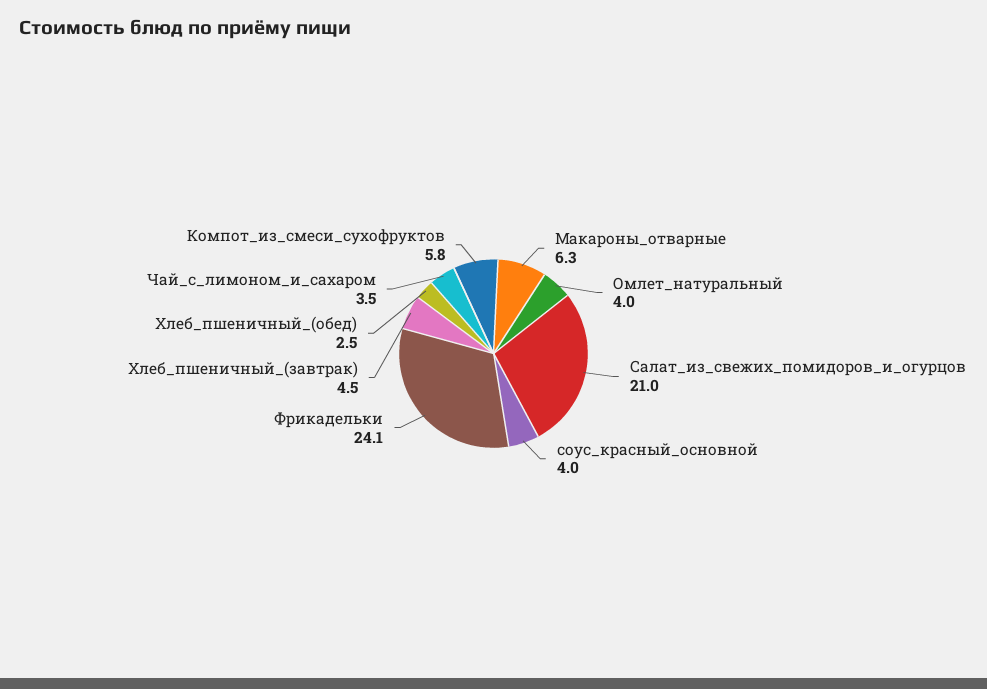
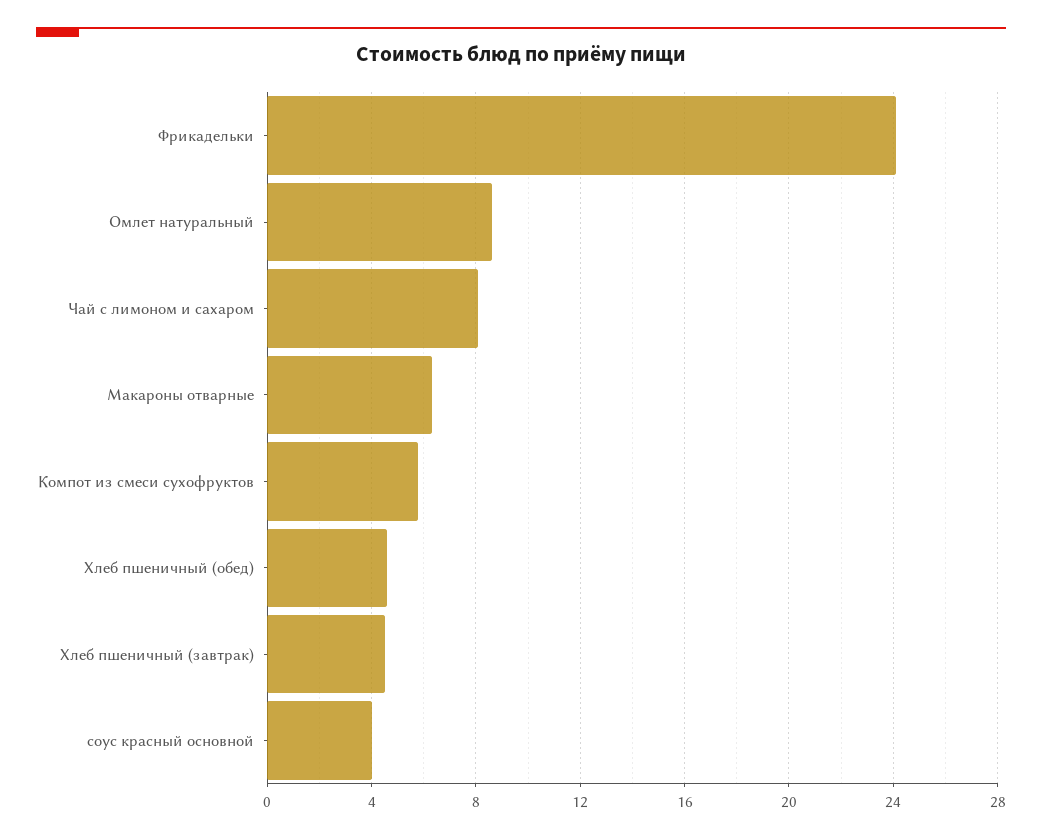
  {
    "Макароны_отварные": 6.3,
-   "Омлет_натуральный": 4,
+   "Омлет_натуральный": 8.5,
-   "Салат_из_свежих_помидоров_и_огурцов": 21,
    "соус_красный_основной": 4,
    "Фрикадельки": 24.1,
    "Хлеб_пшеничный_(завтрак)": 4.5,
-   "Хлеб_пшеничный_(обед)": 2.5,
+   "Хлеб_пшеничный_(обед)": 4.5,
-   "Чай_с_лимоном_и_сахаром": 3.5,
+   "Чай_с_лимоном_и_сахаром": 8,
    "Компот_из_смеси_сухофруктов": 5.8
  }

